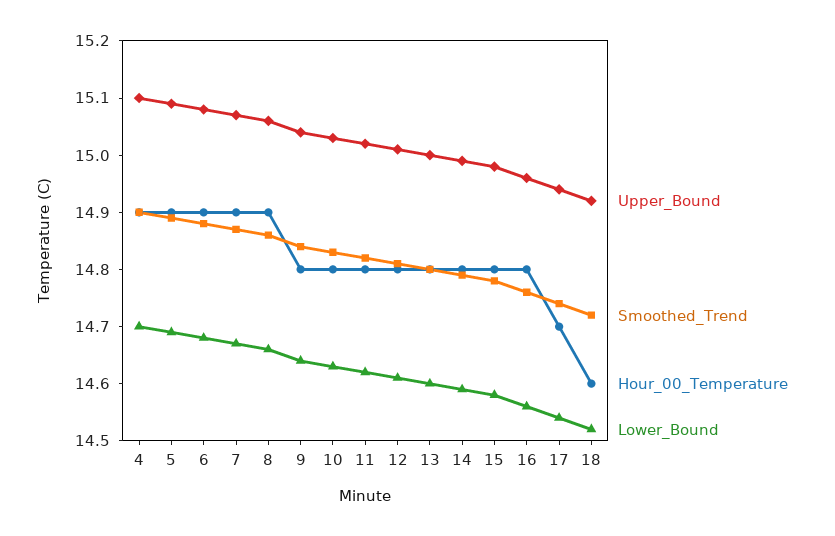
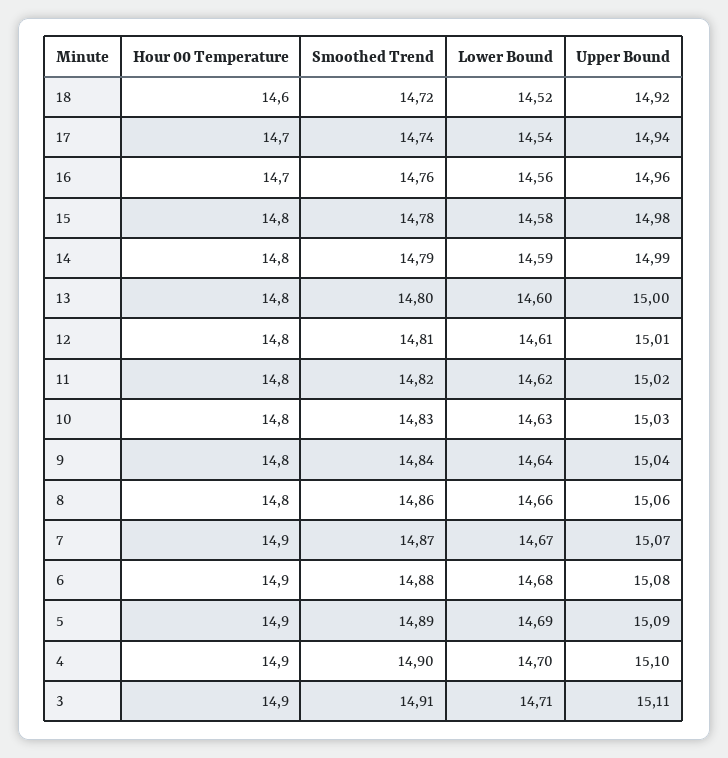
  {
    "Upper_Bound": {
      "4": 15.1,
      "5": 15.09,
      "6": 15.08,
      "7": 15.07,
      "8": 15.06,
      "9": 15.04,
      "10": 15.03,
      "11": 15.02,
      "12": 15.01,
      "13": 15,
      "14": 14.99,
      "15": 14.98,
      "16": 14.96,
      "17": 14.94,
-     "18": 14.92
+     "18": 14.92,
+     "3": 15.11
    },
    "Smoothed_Trend": {
      "4": 14.9,
      "5": 14.89,
      "6": 14.88,
      "7": 14.87,
      "8": 14.86,
      "9": 14.84,
      "10": 14.83,
      "11": 14.82,
      "12": 14.81,
      "13": 14.8,
      "14": 14.79,
      "15": 14.78,
      "16": 14.76,
      "17": 14.74,
-     "18": 14.72
+     "18": 14.72,
+     "3": 14.91
    },
    "Hour_00_Temperature": {
      "4": 14.9,
      "5": 14.9,
      "6": 14.9,
      "7": 14.9,
-     "8": 14.9,
+     "8": 14.8,
      "9": 14.8,
      "10": 14.8,
      "11": 14.8,
      "12": 14.8,
      "13": 14.8,
      "14": 14.8,
      "15": 14.8,
-     "16": 14.8,
+     "16": 14.7,
      "17": 14.7,
-     "18": 14.6
+     "18": 14.6,
+     "3": 14.9
    },
    "Lower_Bound": {
      "4": 14.7,
      "5": 14.69,
      "6": 14.68,
      "7": 14.67,
      "8": 14.66,
      "9": 14.64,
      "10": 14.63,
      "11": 14.62,
      "12": 14.61,
      "13": 14.6,
      "14": 14.59,
      "15": 14.58,
      "16": 14.56,
      "17": 14.54,
-     "18": 14.52
+     "18": 14.52,
+     "3": 14.71
    }
  }

